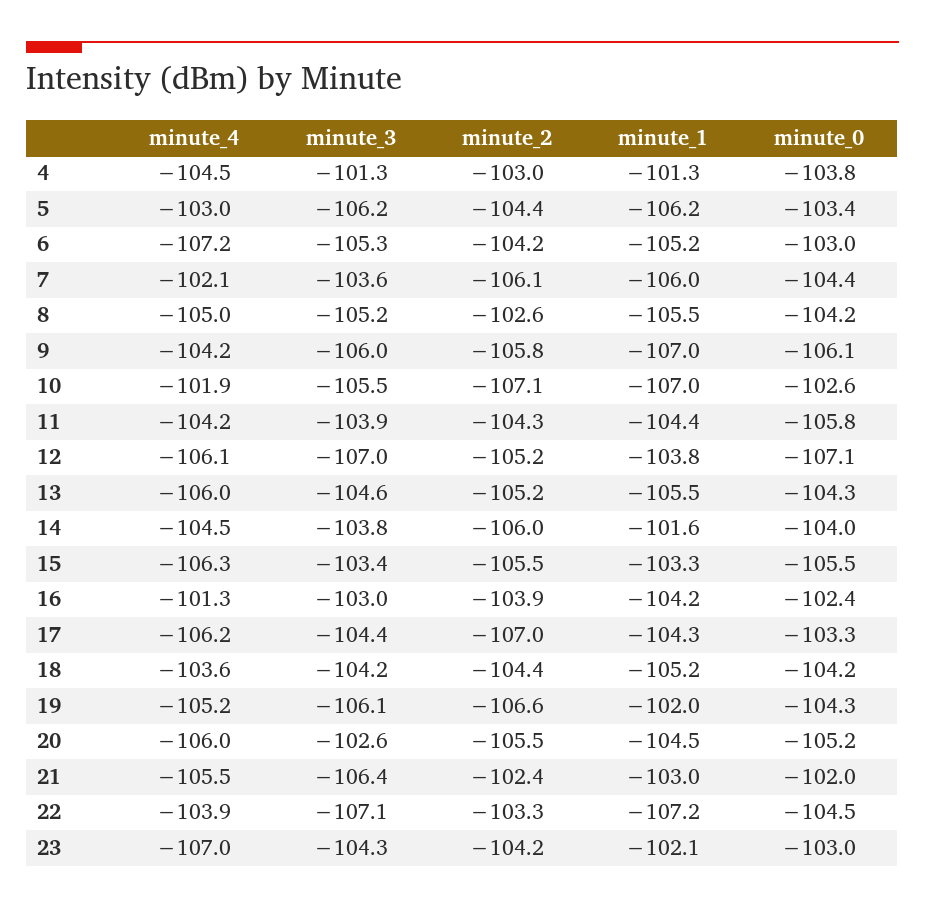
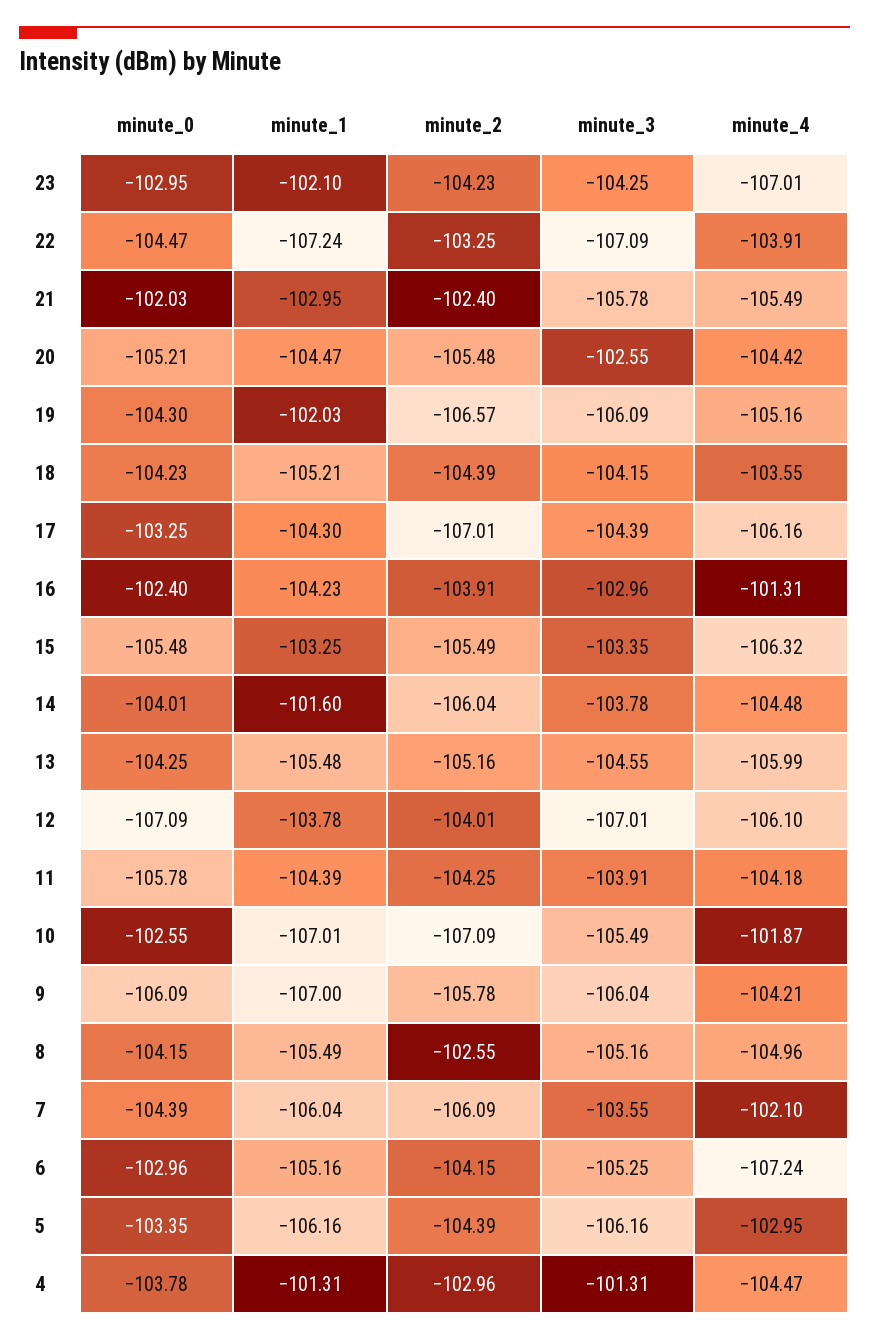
  {
    "minute_4": {
      "4": -104.47,
      "5": -102.95,
      "6": -107.24,
      "7": -102.1,
      "8": -104.96,
      "9": -104.21,
      "10": -101.87,
      "11": -104.18,
      "12": -106.1,
      "13": -105.99,
      "14": -104.48,
      "15": -106.32,
      "16": -101.31,
      "17": -106.16,
      "18": -103.55,
      "19": -105.16,
-     "20": -106,
+     "20": -104.42,
      "21": -105.49,
      "22": -103.91,
      "23": -107.01
    },
    "minute_3": {
      "4": -101.31,
      "5": -106.16,
      "6": -105.25,
      "7": -103.55,
      "8": -105.16,
      "9": -106.04,
      "10": -105.49,
      "11": -103.91,
      "12": -107.01,
      "13": -104.55,
      "14": -103.78,
      "15": -103.35,
      "16": -102.96,
      "17": -104.39,
      "18": -104.15,
      "19": -106.09,
      "20": -102.55,
-     "21": -106.4,
+     "21": -105.78,
      "22": -107.09,
      "23": -104.25
    },
    "minute_2": {
      "4": -102.96,
      "5": -104.39,
      "6": -104.15,
      "7": -106.09,
      "8": -102.55,
      "9": -105.78,
      "10": -107.09,
      "11": -104.25,
-     "12": -105.2,
+     "12": -104.01,
      "13": -105.16,
      "14": -106.04,
      "15": -105.49,
      "16": -103.91,
      "17": -107.01,
      "18": -104.39,
      "19": -106.57,
      "20": -105.48,
      "21": -102.4,
      "22": -103.25,
      "23": -104.23
    },
    "minute_1": {
      "4": -101.31,
      "5": -106.16,
      "6": -105.16,
      "7": -106.04,
      "8": -105.49,
      "9": -107,
      "10": -107.01,
      "11": -104.39,
      "12": -103.78,
      "13": -105.48,
      "14": -101.6,
      "15": -103.25,
      "16": -104.23,
      "17": -104.3,
      "18": -105.21,
      "19": -102.03,
      "20": -104.47,
      "21": -102.95,
      "22": -107.24,
      "23": -102.1
    },
    "minute_0": {
      "4": -103.78,
      "5": -103.35,
      "6": -102.96,
      "7": -104.39,
      "8": -104.15,
      "9": -106.09,
      "10": -102.55,
      "11": -105.78,
      "12": -107.09,
      "13": -104.25,
      "14": -104.01,
      "15": -105.48,
      "16": -102.4,
      "17": -103.25,
      "18": -104.23,
      "19": -104.3,
      "20": -105.21,
      "21": -102.03,
      "22": -104.47,
      "23": -102.95
    }
  }

